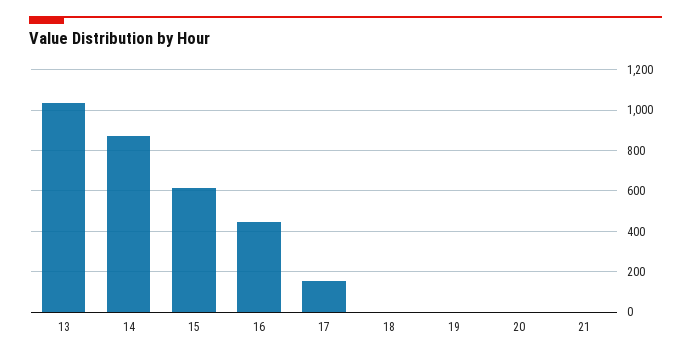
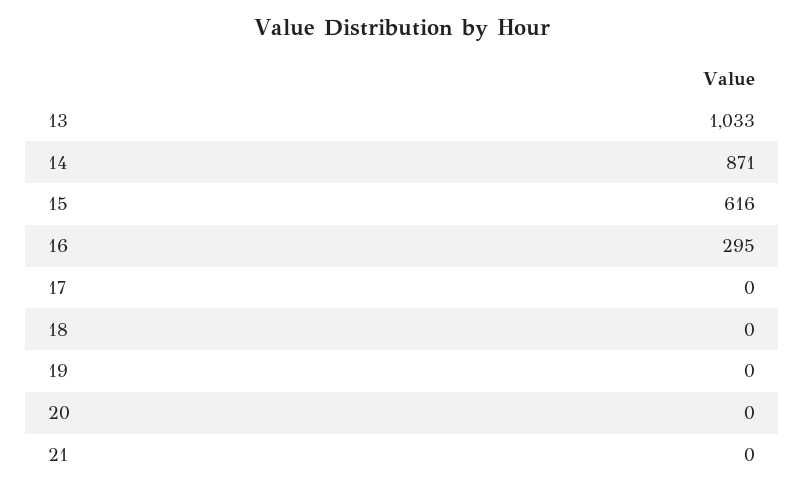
  {
    "13": 1033,
    "14": 871,
    "15": 616,
-   "16": 450,
+   "16": 295,
-   "17": 150,
+   "17": 0,
    "18": 0,
    "19": 0,
    "20": 0,
    "21": 0
  }

